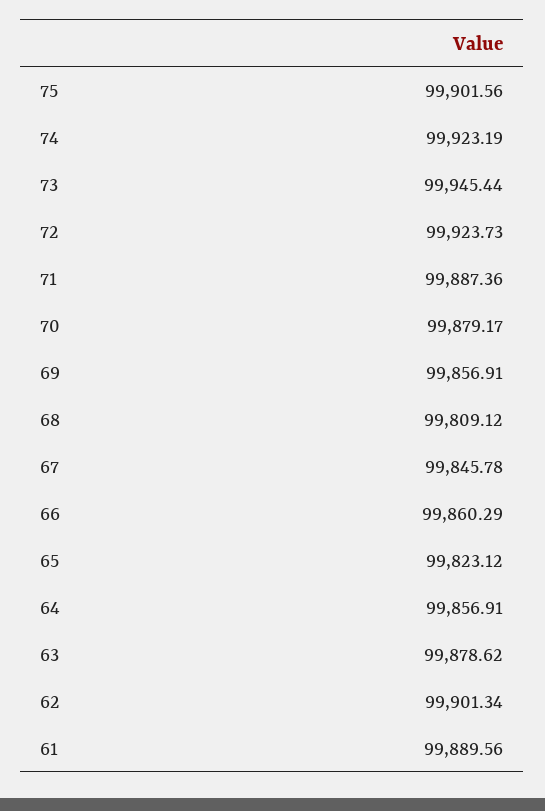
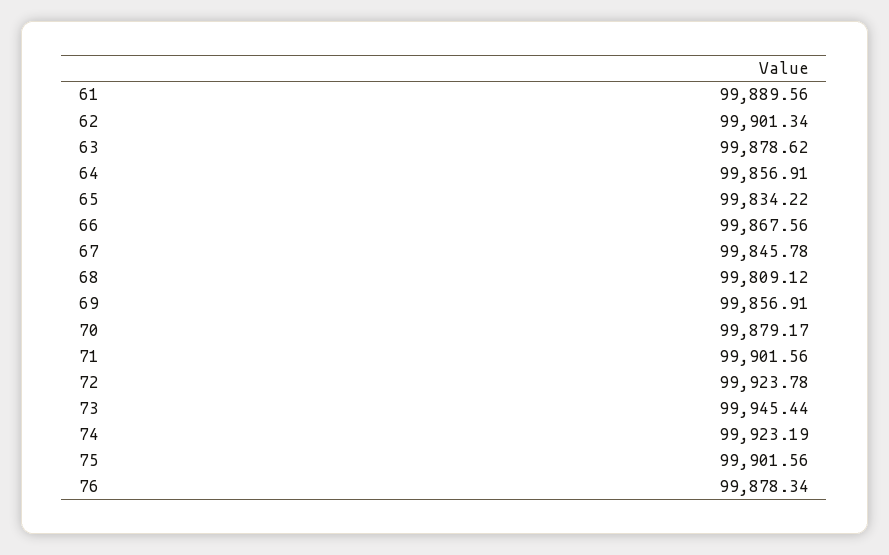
  {
    "75": 99901.56,
    "74": 99923.19,
    "73": 99945.44,
-   "72": 99923.73,
+   "72": 99923.78,
-   "71": 99887.36,
+   "71": 99901.56,
    "70": 99879.17,
    "69": 99856.91,
    "68": 99809.12,
    "67": 99845.78,
-   "66": 99860.29,
+   "66": 99867.56,
-   "65": 99823.12,
+   "65": 99834.22,
    "64": 99856.91,
    "63": 99878.62,
    "62": 99901.34,
-   "61": 99889.56
+   "61": 99889.56,
+   "76": 99878.34
  }

